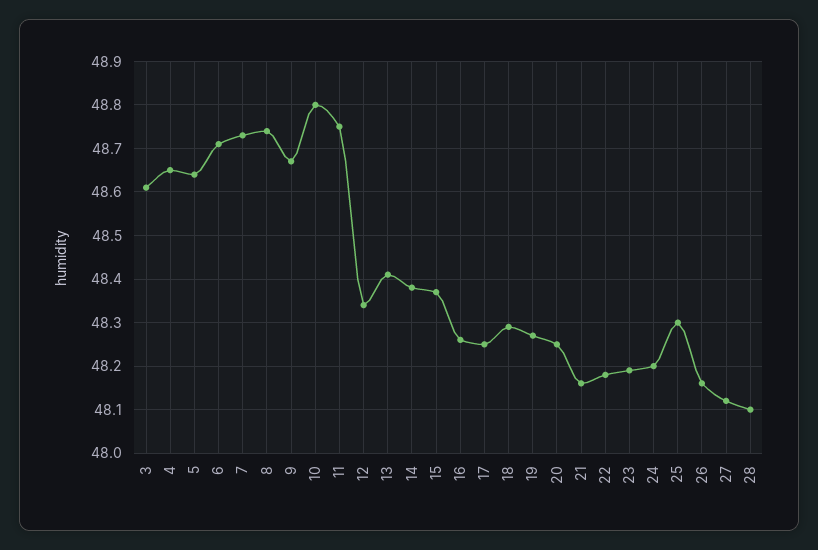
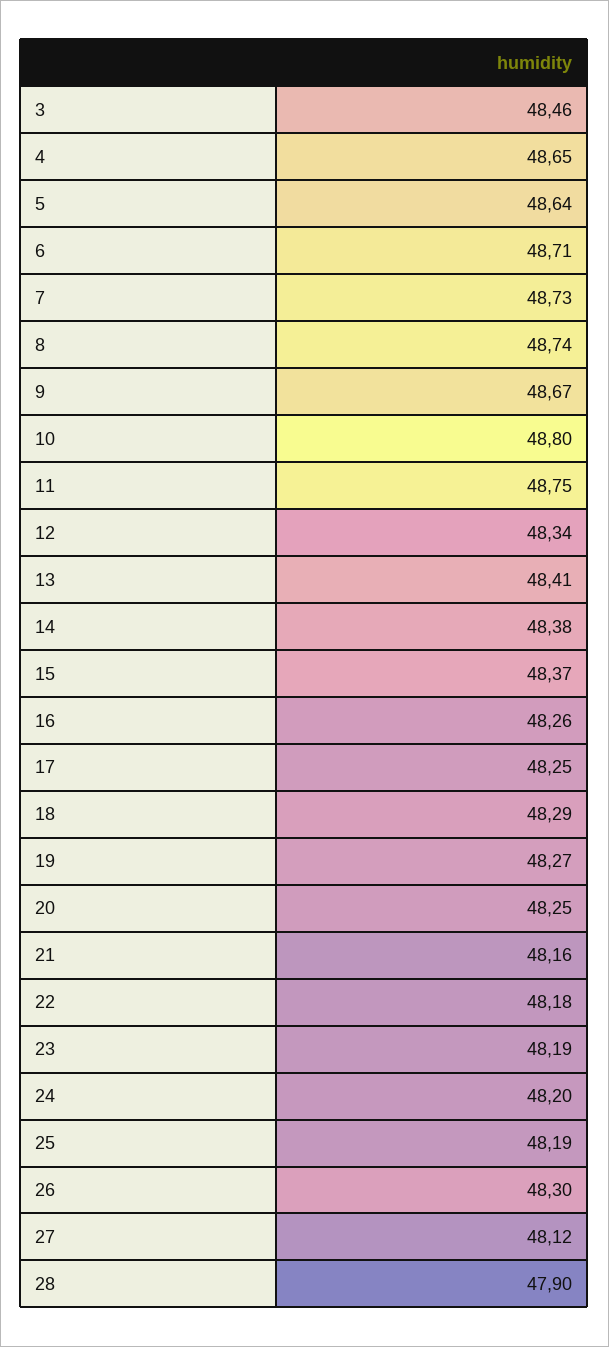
  {
-   "3": 48.6,
+   "3": 48.46,
    "4": 48.65,
    "5": 48.64,
    "6": 48.71,
    "7": 48.73,
    "8": 48.74,
    "9": 48.67,
    "10": 48.8,
    "11": 48.75,
    "12": 48.34,
    "13": 48.41,
    "14": 48.38,
    "15": 48.37,
    "16": 48.26,
    "17": 48.25,
    "18": 48.29,
    "19": 48.27,
    "20": 48.25,
    "21": 48.16,
    "22": 48.18,
    "23": 48.19,
    "24": 48.2,
-   "25": 48.3,
+   "25": 48.19,
-   "26": 48.15,
+   "26": 48.3,
    "27": 48.12,
-   "28": 48.1
+   "28": 47.9
  }

